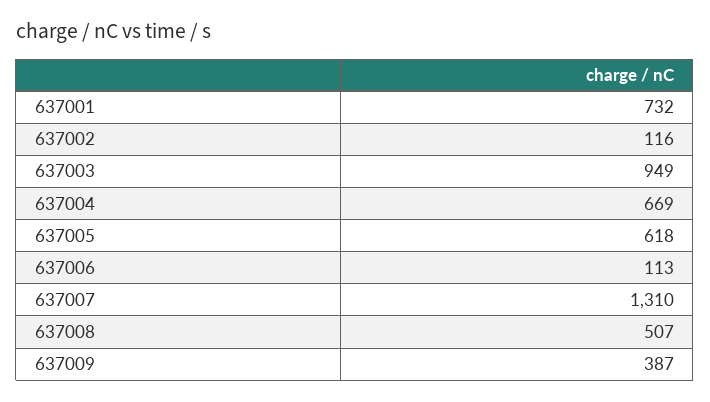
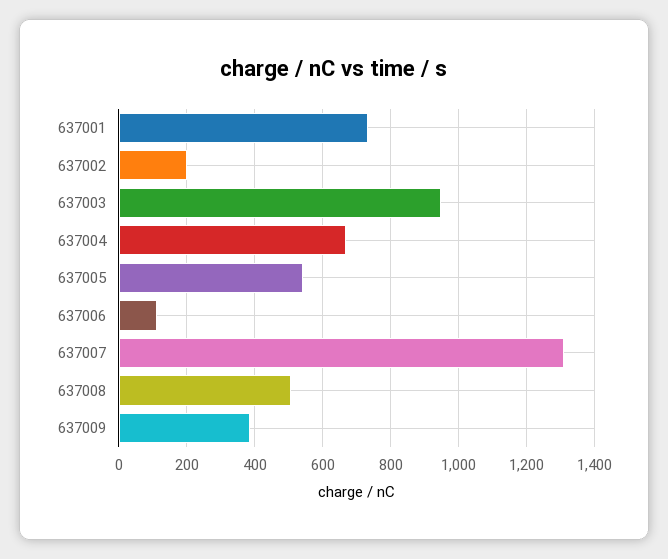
  {
    "637001": 732,
-   "637002": 116,
+   "637002": 200,
    "637003": 949,
    "637004": 669,
-   "637005": 618,
+   "637005": 540,
    "637006": 113,
    "637007": 1310,
    "637008": 507,
    "637009": 387
  }

